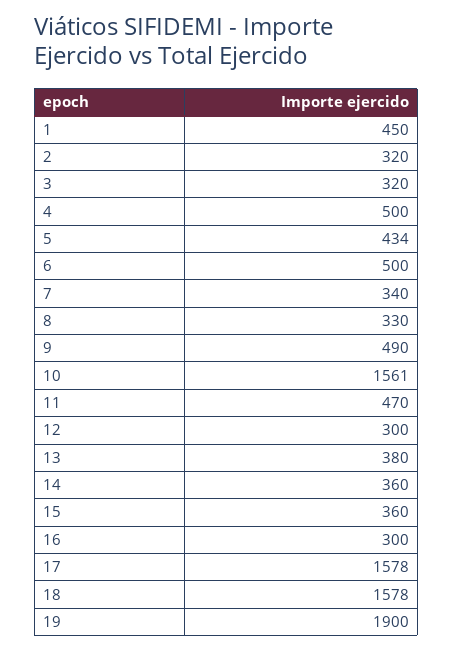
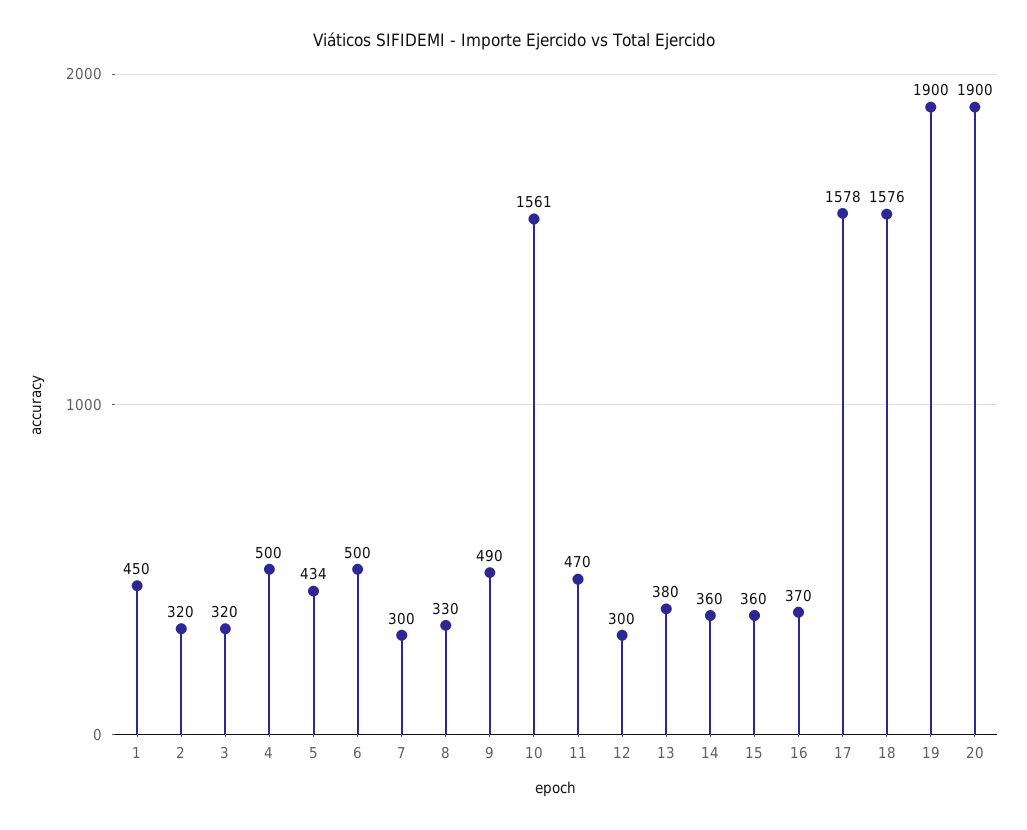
  {
    "1": 450,
    "2": 320,
    "3": 320,
    "4": 500,
    "5": 434,
    "6": 500,
-   "7": 340,
+   "7": 300,
    "8": 330,
    "9": 490,
    "10": 1561,
    "11": 470,
    "12": 300,
    "13": 380,
    "14": 360,
    "15": 360,
-   "16": 300,
+   "16": 370,
    "17": 1578,
-   "18": 1578,
+   "18": 1576,
-   "19": 1900
+   "19": 1900,
+   "20": 1900
  }

